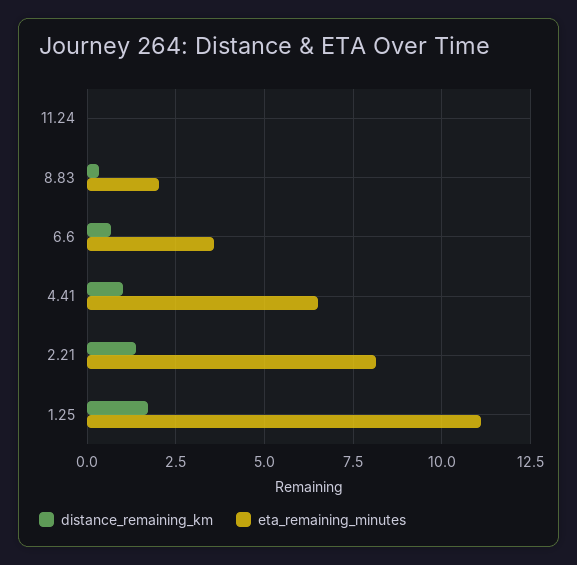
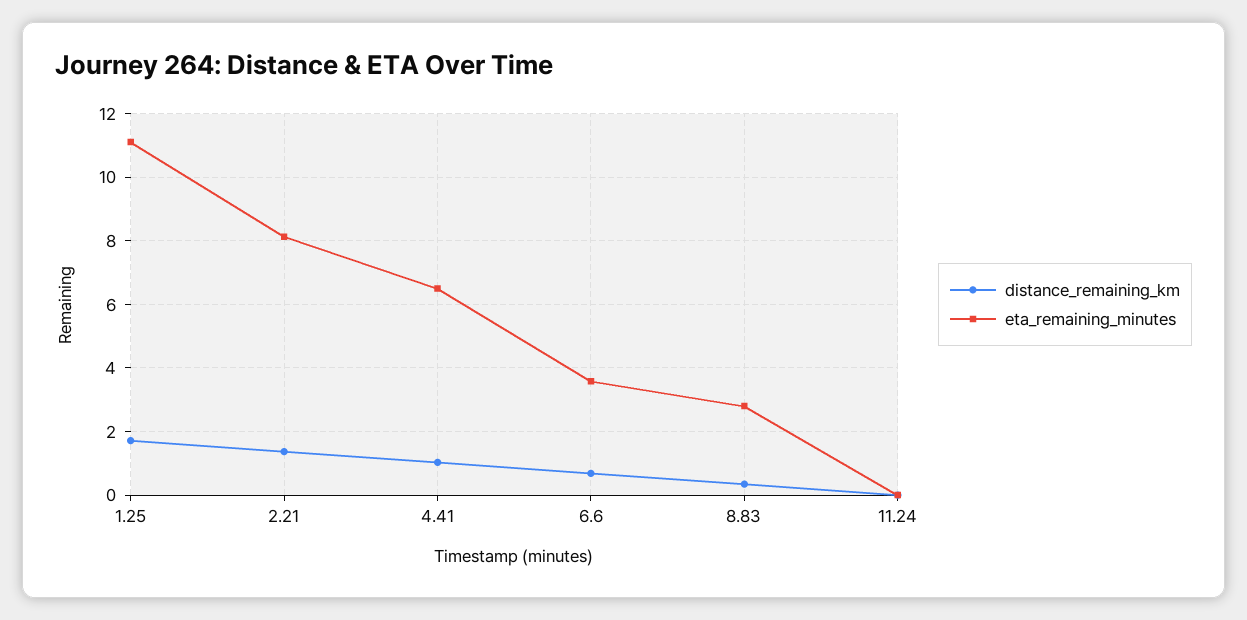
  {
    "distance_remaining_km": {
      "11.24": 0,
      "8.83": 0.4,
      "6.6": 0.6,
      "4.41": 1,
      "2.21": 1.4,
      "1.25": 1.8
    },
    "eta_remaining_minutes": {
      "11.24": 0,
-     "8.83": 2,
+     "8.83": 2.8,
      "6.6": 3.6,
      "4.41": 6.6,
      "2.21": 8.2,
      "1.25": 11.2
    }
  }

